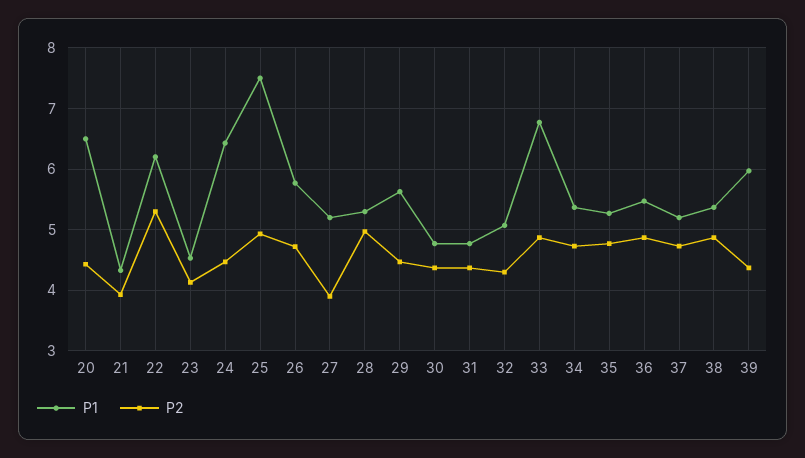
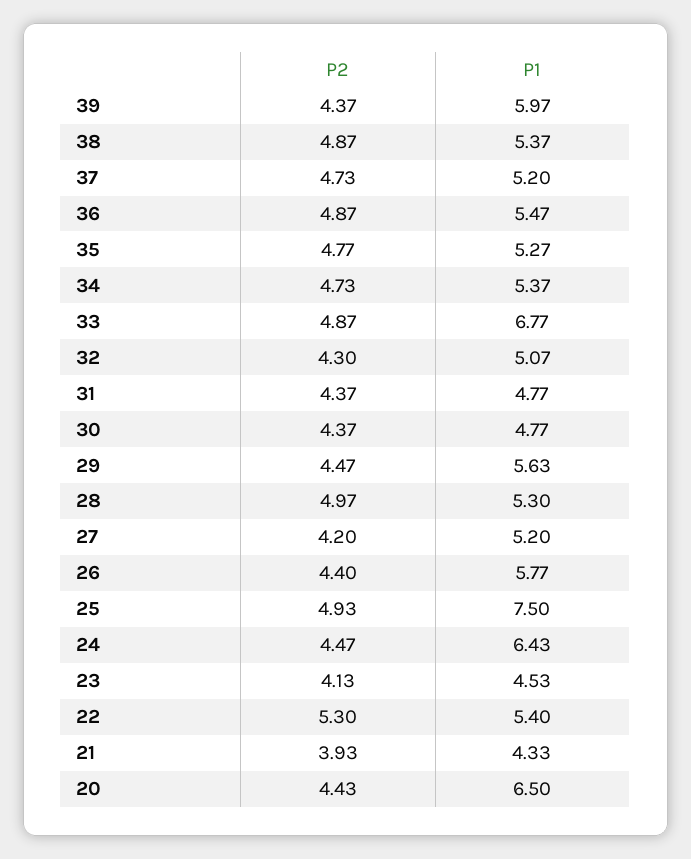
  {
    "P1": {
      "20": 6.5,
      "21": 4.33,
-     "22": 6.2,
+     "22": 5.4,
      "23": 4.53,
      "24": 6.43,
      "25": 7.5,
      "26": 5.77,
      "27": 5.2,
      "28": 5.3,
      "29": 5.63,
      "30": 4.77,
      "31": 4.77,
      "32": 5.07,
      "33": 6.77,
      "34": 5.37,
      "35": 5.27,
      "36": 5.47,
      "37": 5.2,
      "38": 5.37,
      "39": 5.97
    },
    "P2": {
      "20": 4.43,
      "21": 3.93,
      "22": 5.3,
      "23": 4.13,
      "24": 4.47,
      "25": 4.93,
-     "26": 4.7,
+     "26": 4.4,
-     "27": 3.9,
+     "27": 4.2,
      "28": 4.97,
      "29": 4.47,
      "30": 4.37,
      "31": 4.37,
      "32": 4.3,
      "33": 4.87,
      "34": 4.73,
      "35": 4.77,
      "36": 4.87,
      "37": 4.73,
      "38": 4.87,
      "39": 4.37
    }
  }

